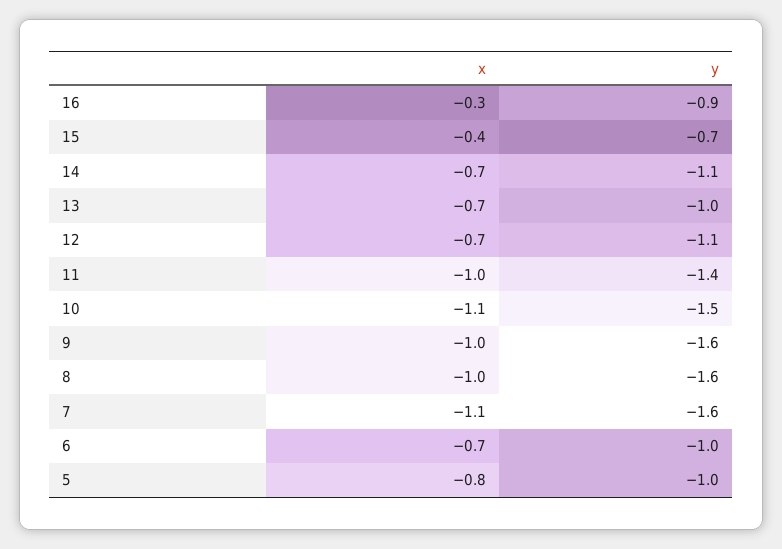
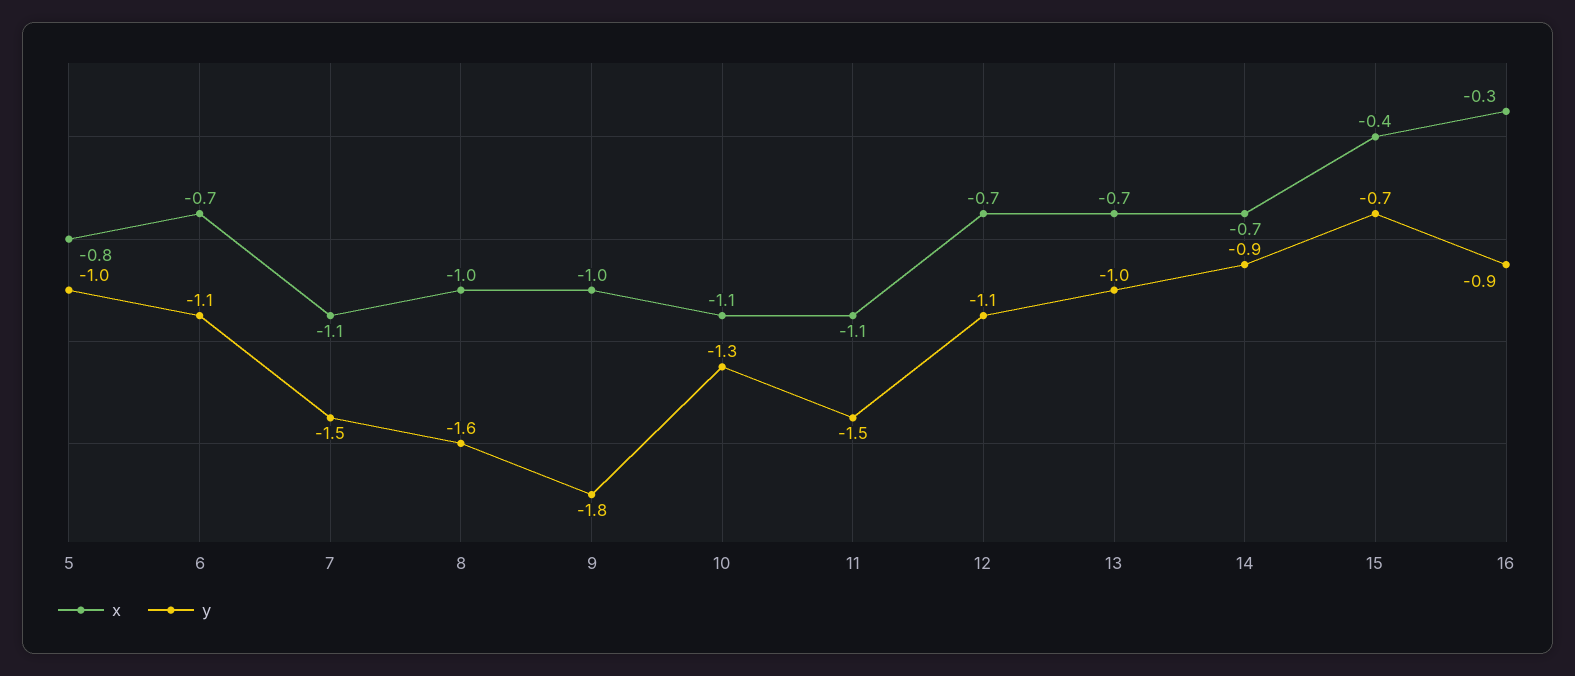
  {
    "x": {
      "16": -0.3,
      "15": -0.4,
      "14": -0.7,
      "13": -0.7,
      "12": -0.7,
-     "11": -1,
+     "11": -1.1,
      "10": -1.1,
      "9": -1,
      "8": -1,
      "7": -1.1,
      "6": -0.7,
      "5": -0.8
    },
    "y": {
      "16": -0.9,
      "15": -0.7,
-     "14": -1.1,
+     "14": -0.9,
      "13": -1,
      "12": -1.1,
-     "11": -1.4,
+     "11": -1.5,
-     "10": -1.5,
+     "10": -1.3,
-     "9": -1.6,
+     "9": -1.8,
      "8": -1.6,
-     "7": -1.6,
+     "7": -1.5,
-     "6": -1,
+     "6": -1.1,
      "5": -1
    }
  }

